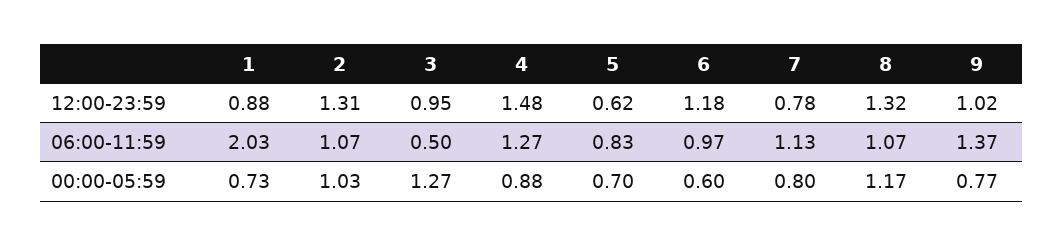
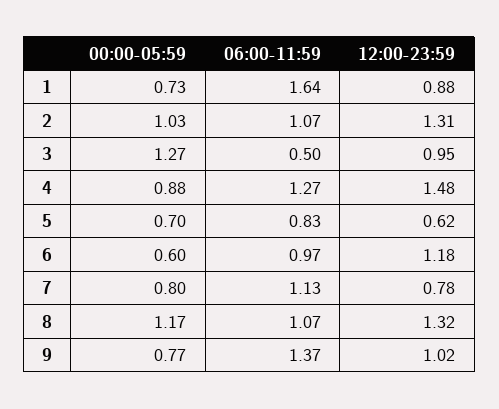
  {
    "1": {
      "12:00-23:59": 0.88,
-     "06:00-11:59": 2.03,
+     "06:00-11:59": 1.64,
      "00:00-05:59": 0.73
    },
    "2": {
      "12:00-23:59": 1.31,
      "06:00-11:59": 1.07,
      "00:00-05:59": 1.03
    },
    "3": {
      "12:00-23:59": 0.95,
      "06:00-11:59": 0.5,
      "00:00-05:59": 1.27
    },
    "4": {
      "12:00-23:59": 1.48,
      "06:00-11:59": 1.27,
      "00:00-05:59": 0.88
    },
    "5": {
      "12:00-23:59": 0.62,
      "06:00-11:59": 0.83,
      "00:00-05:59": 0.7
    },
    "6": {
      "12:00-23:59": 1.18,
      "06:00-11:59": 0.97,
      "00:00-05:59": 0.6
    },
    "7": {
      "12:00-23:59": 0.78,
      "06:00-11:59": 1.13,
      "00:00-05:59": 0.8
    },
    "8": {
      "12:00-23:59": 1.32,
      "06:00-11:59": 1.07,
      "00:00-05:59": 1.17
    },
    "9": {
      "12:00-23:59": 1.02,
      "06:00-11:59": 1.37,
      "00:00-05:59": 0.77
    }
  }

